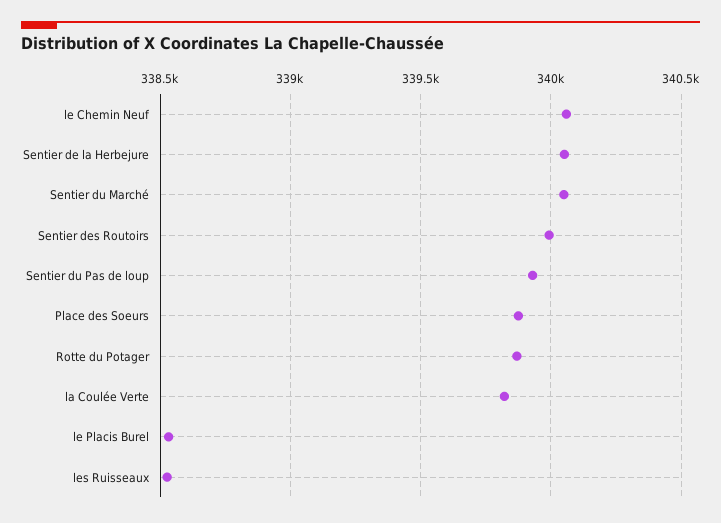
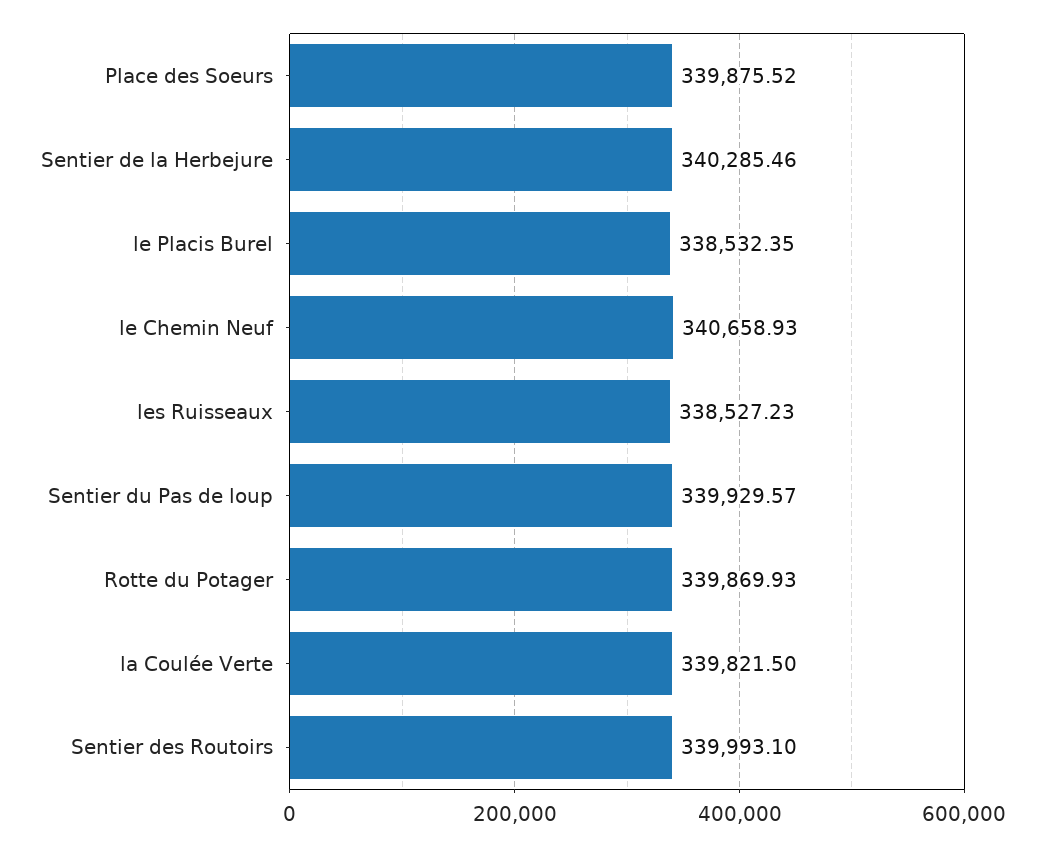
  {
-   "le Chemin Neuf": 340050,
+   "le Chemin Neuf": 340658.93,
-   "Sentier de la Herbejure": 340050,
+   "Sentier de la Herbejure": 340285.46,
-   "Sentier du Marché": 340050,
    "Sentier des Routoirs": 339993.1,
    "Sentier du Pas de loup": 339929.57,
    "Place des Soeurs": 339875.52,
    "Rotte du Potager": 339869.93,
    "la Coulée Verte": 339821.5,
    "le Placis Burel": 338532.35,
    "les Ruisseaux": 338527.23
  }

